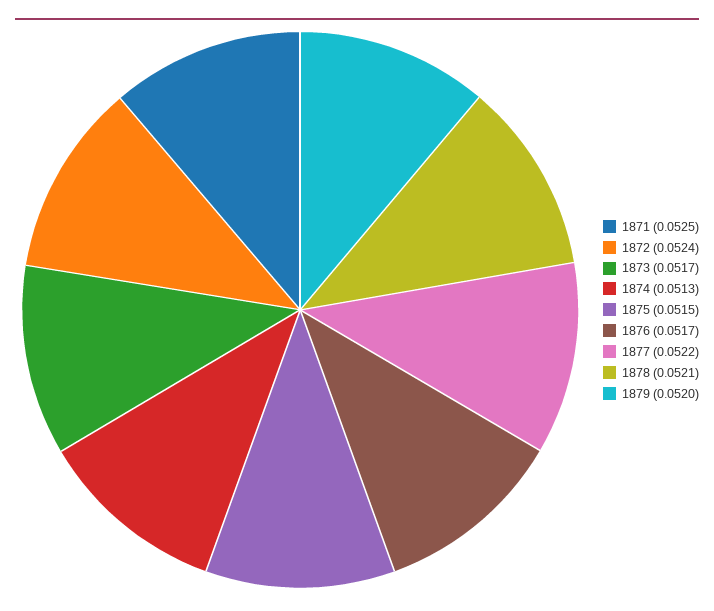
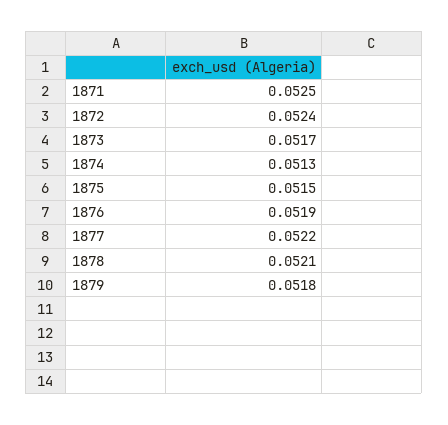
  {
    "1871": 0.0525,
    "1872": 0.0524,
    "1873": 0.0517,
    "1874": 0.0513,
    "1875": 0.0515,
-   "1876": 0.0517,
+   "1876": 0.0519,
    "1877": 0.0522,
    "1878": 0.0521,
-   "1879": 0.052
+   "1879": 0.0518
  }

